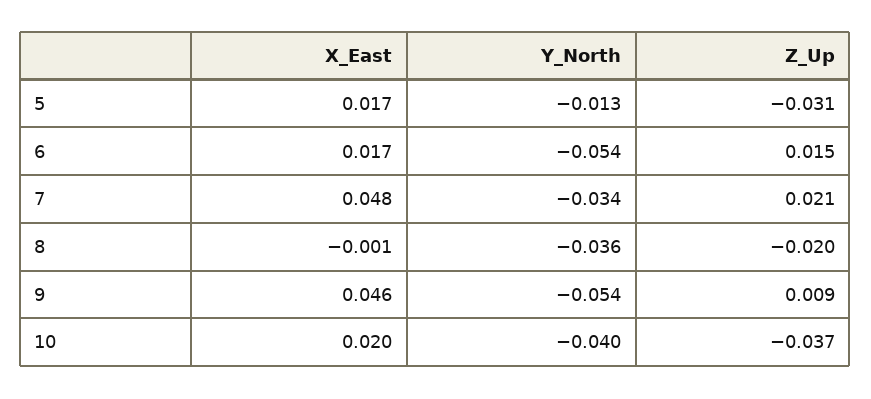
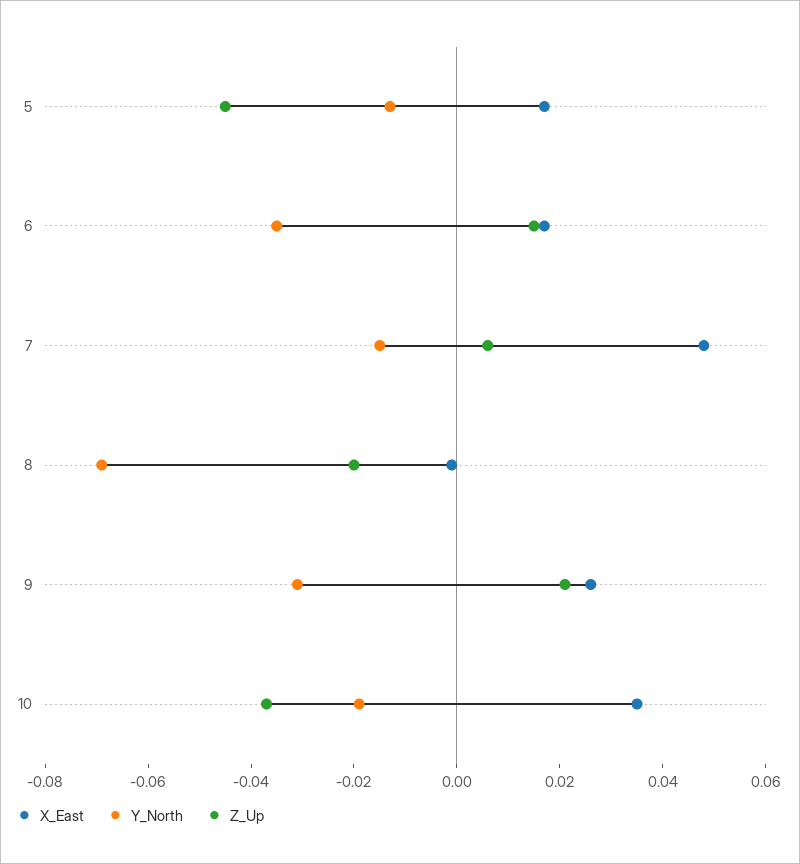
  {
    "X_East": {
      "5": 0.017,
      "6": 0.017,
      "7": 0.048,
      "8": -0.001,
-     "9": 0.046,
+     "9": 0.025,
-     "10": 0.02
+     "10": 0.035
    },
    "Y_North": {
      "5": -0.013,
-     "6": -0.054,
+     "6": -0.035,
-     "7": -0.034,
+     "7": -0.015,
-     "8": -0.036,
+     "8": -0.07,
-     "9": -0.054,
+     "9": -0.03,
-     "10": -0.04
+     "10": -0.02
    },
    "Z_Up": {
-     "5": -0.031,
+     "5": -0.045,
      "6": 0.015,
-     "7": 0.021,
+     "7": 0.005,
      "8": -0.02,
-     "9": 0.009,
+     "9": 0.02,
      "10": -0.037
    }
  }

